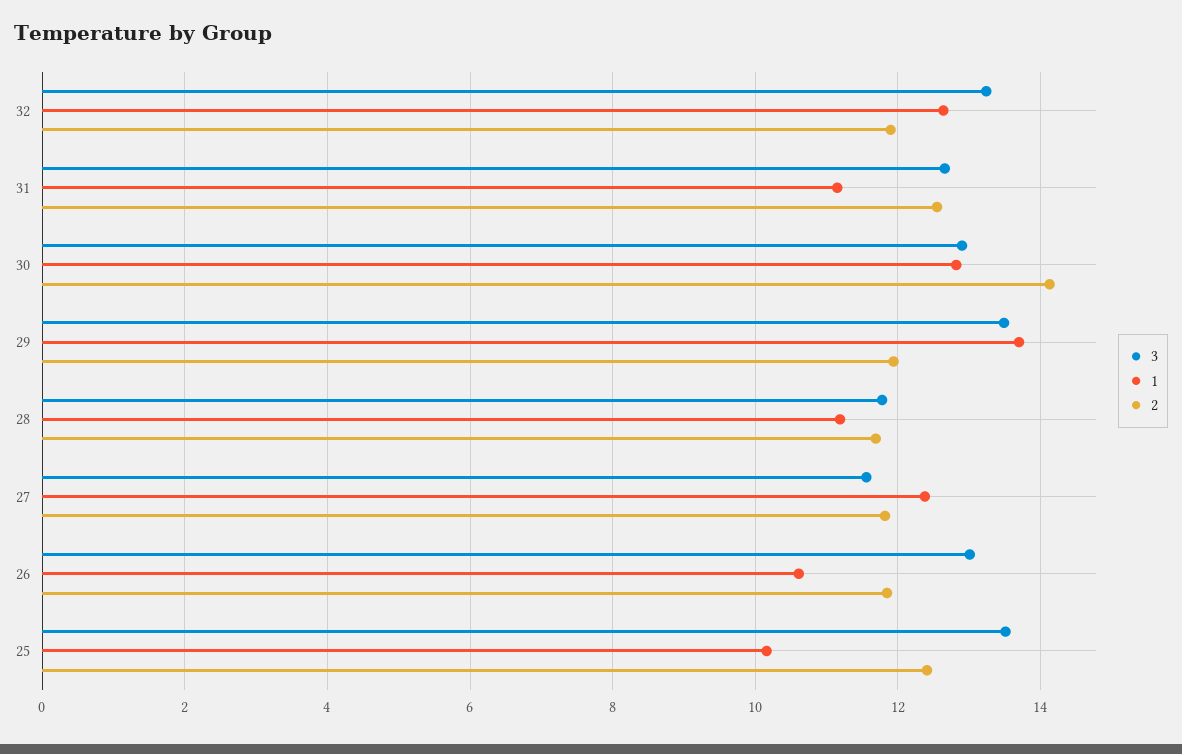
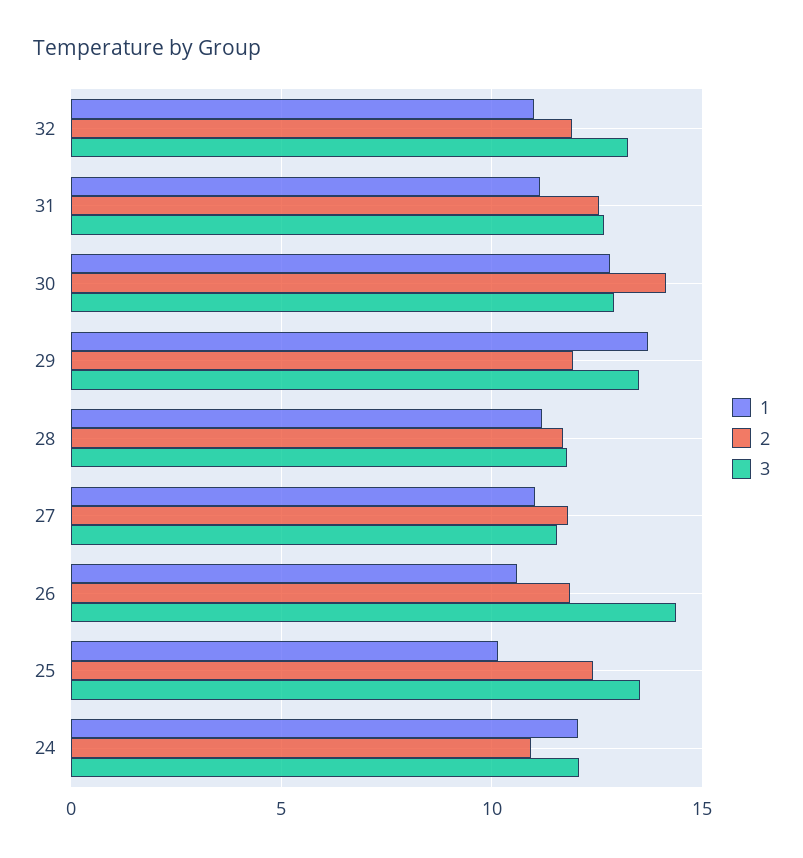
  {
    "3": {
      "32": 13.2,
      "31": 12.6,
      "30": 13,
      "29": 13.4,
      "28": 11.8,
      "27": 11.6,
-     "26": 13,
+     "26": 14.5,
-     "25": 13.6
+     "25": 13.6,
+     "24": 12
    },
    "1": {
-     "32": 12.6,
+     "32": 11,
      "31": 11.2,
      "30": 12.8,
      "29": 13.8,
      "28": 11.2,
-     "27": 12.4,
+     "27": 11,
      "26": 10.6,
-     "25": 10.2
+     "25": 10.2,
+     "24": 12
    },
    "2": {
      "32": 12,
      "31": 12.6,
      "30": 14.2,
      "29": 12,
      "28": 11.6,
      "27": 11.8,
      "26": 11.8,
-     "25": 12.4
+     "25": 12.4,
+     "24": 11
    }
  }

